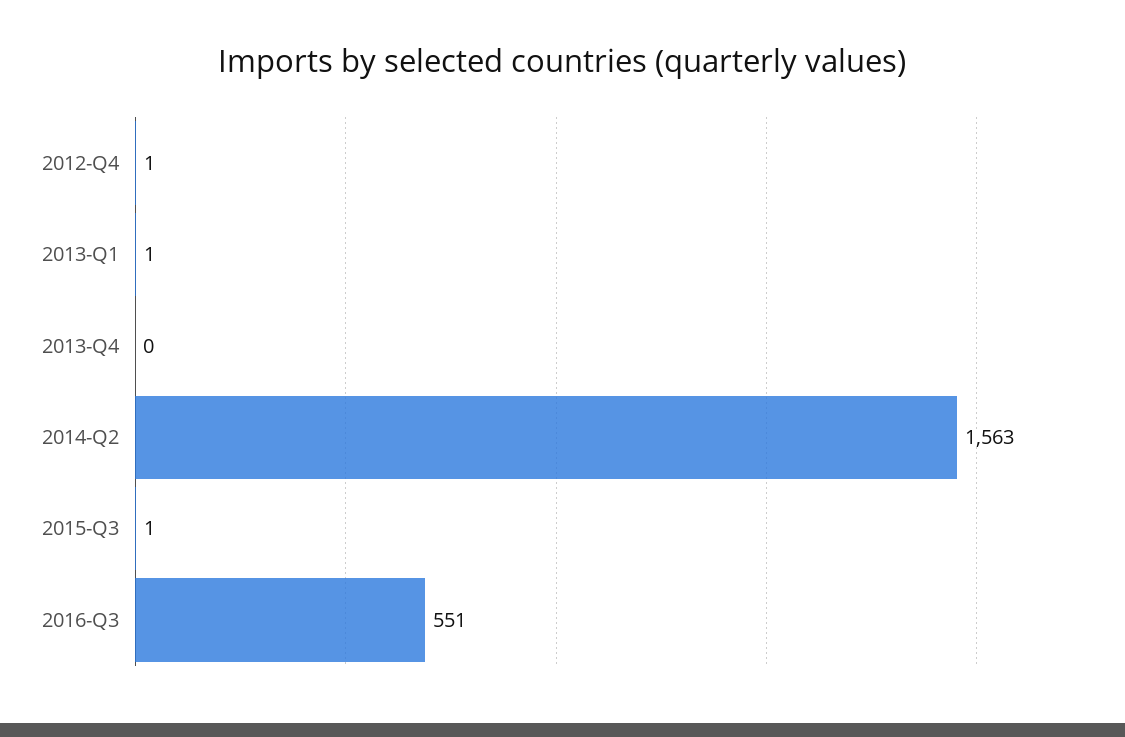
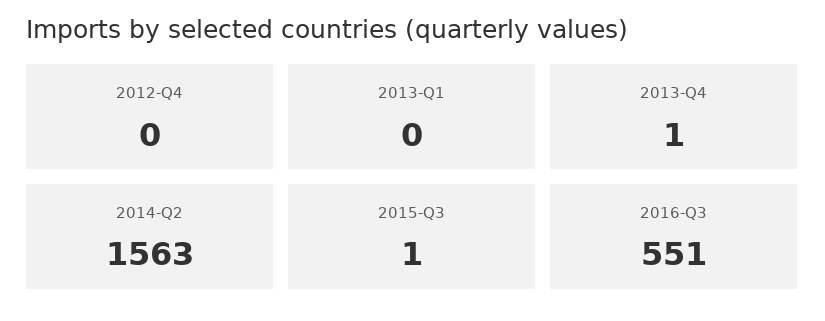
  {
-   "2012-Q4": 1,
+   "2012-Q4": 0,
-   "2013-Q1": 1,
+   "2013-Q1": 0,
-   "2013-Q4": 0,
+   "2013-Q4": 1,
    "2014-Q2": 1563,
    "2015-Q3": 1,
    "2016-Q3": 551
  }

